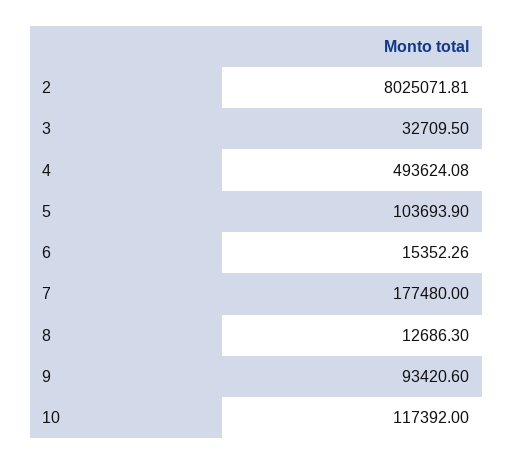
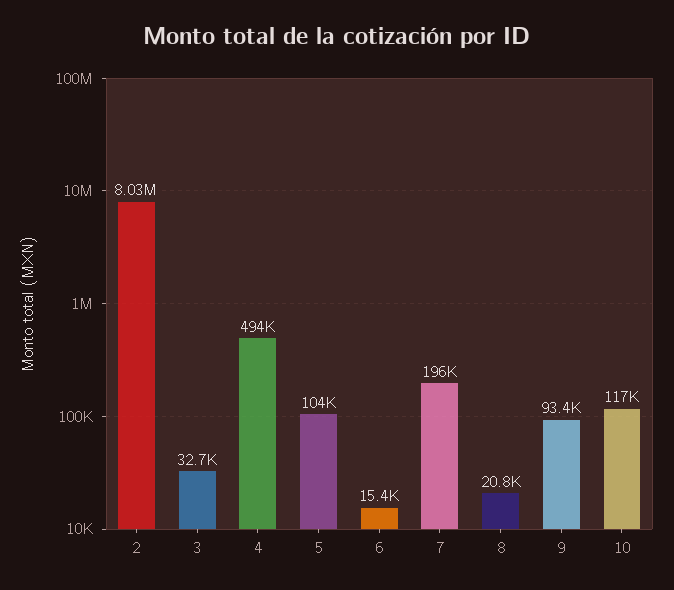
  {
    "2": 8025071.81,
    "3": 32709.5,
    "4": 493624.08,
    "5": 103693.9,
    "6": 15352.26,
-   "7": 177480,
+   "7": 196000,
-   "8": 12686.3,
+   "8": 20800,
    "9": 93420.6,
    "10": 117392
  }

